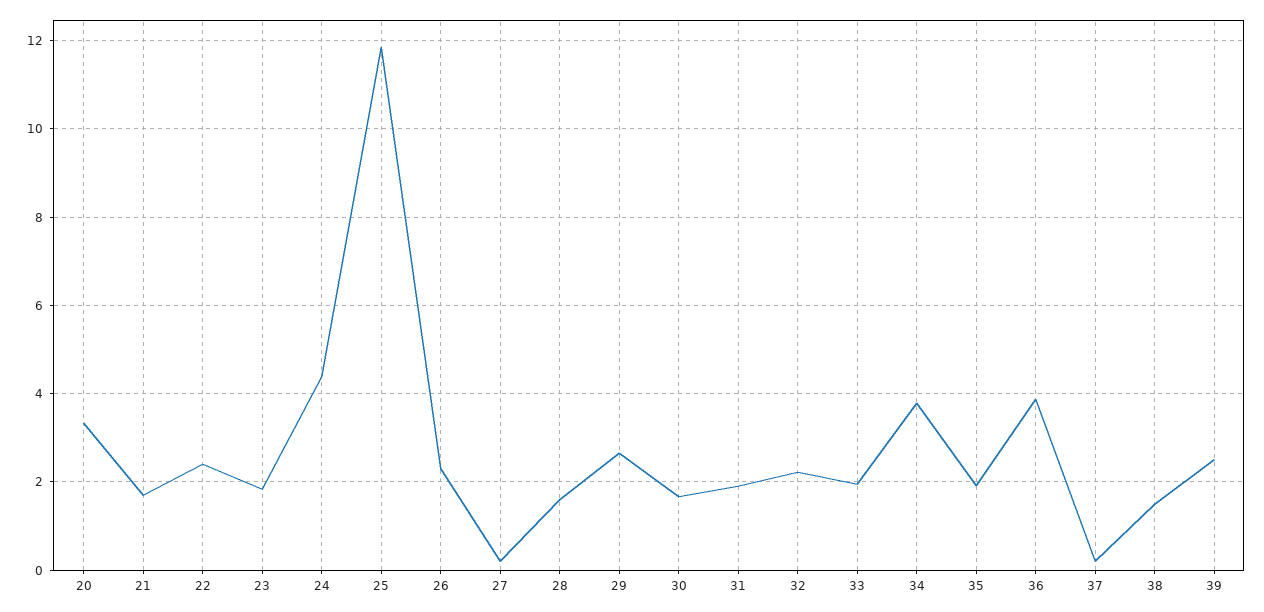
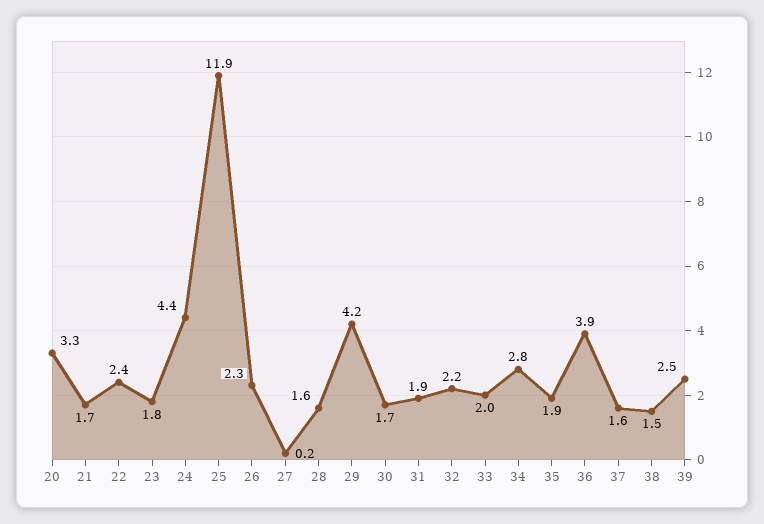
  {
    "20": 3.3,
    "21": 1.7,
    "22": 2.4,
    "23": 1.8,
    "24": 4.4,
    "25": 11.9,
    "26": 2.3,
    "27": 0.2,
    "28": 1.6,
-   "29": 2.6,
+   "29": 4.2,
    "30": 1.7,
    "31": 1.9,
    "32": 2.2,
    "33": 2,
-   "34": 3.8,
+   "34": 2.8,
    "35": 1.9,
    "36": 3.9,
-   "37": 0.2,
+   "37": 1.6,
    "38": 1.5,
    "39": 2.5
  }

